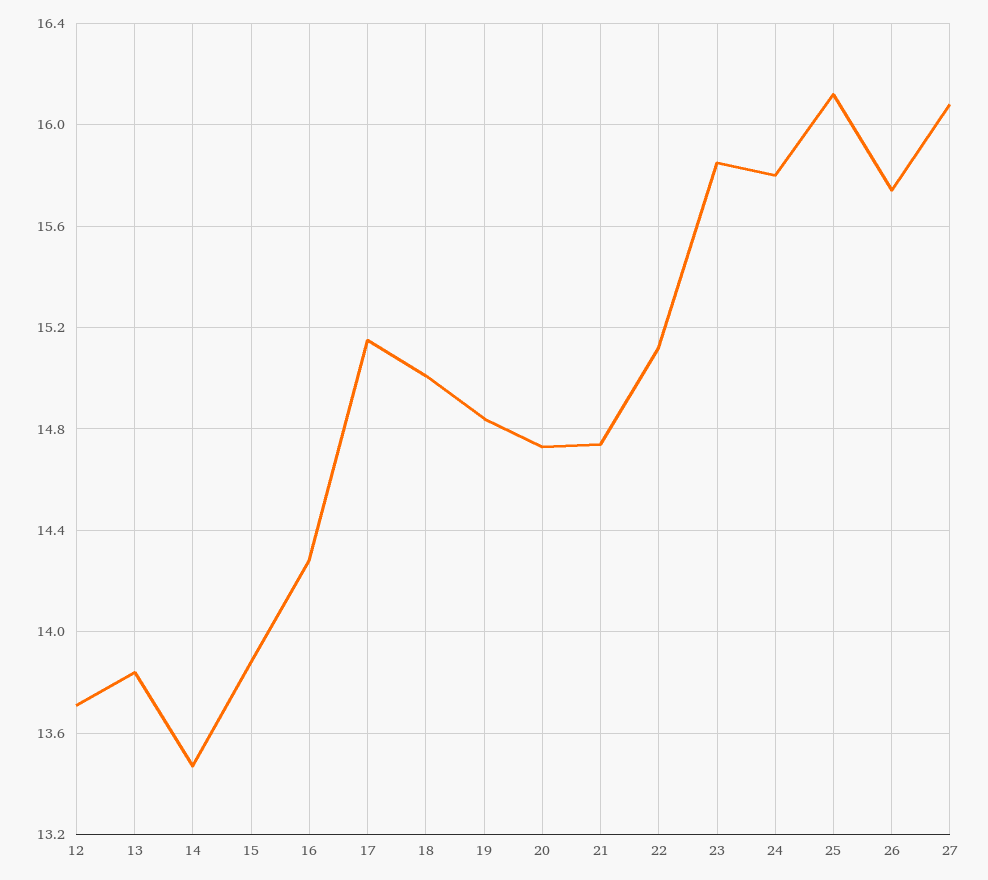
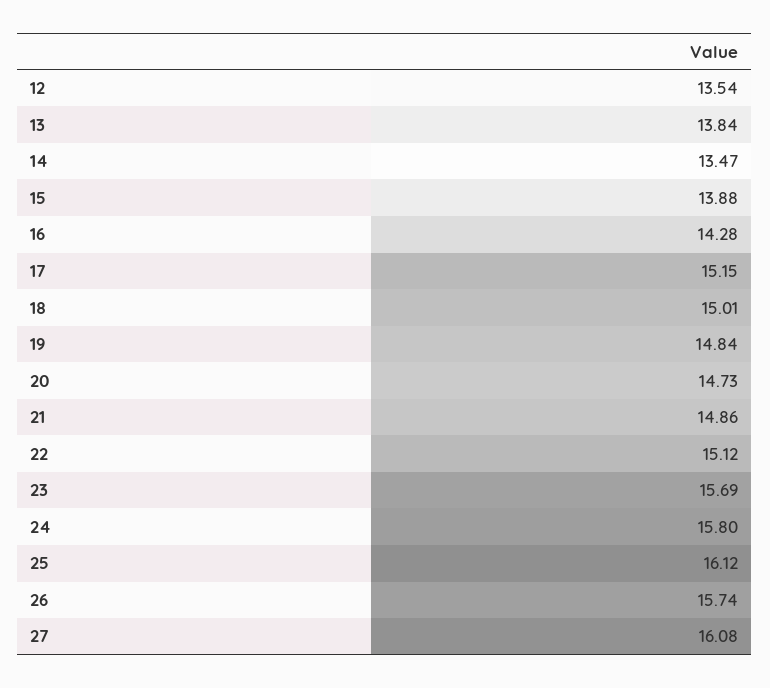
  {
-   "12": 13.7,
+   "12": 13.54,
    "13": 13.84,
    "14": 13.47,
    "15": 13.88,
    "16": 14.28,
    "17": 15.15,
    "18": 15.01,
    "19": 14.84,
    "20": 14.73,
-   "21": 14.75,
+   "21": 14.86,
    "22": 15.12,
-   "23": 15.85,
+   "23": 15.69,
    "24": 15.8,
    "25": 16.12,
    "26": 15.74,
    "27": 16.08
  }

